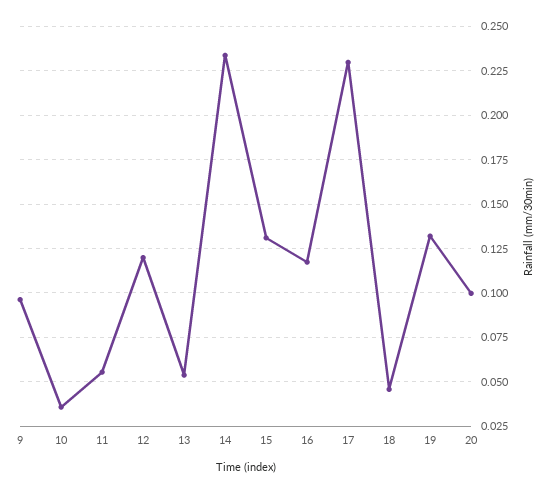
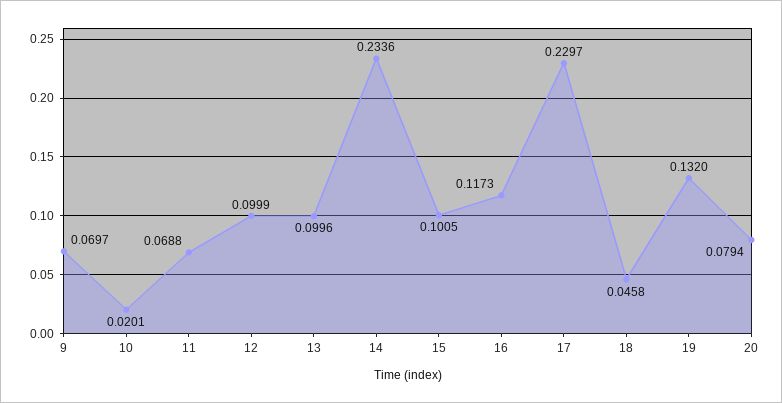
  {
-   "9": 0.095,
+   "9": 0.0697,
-   "10": 0.035,
+   "10": 0.0201,
-   "11": 0.055,
+   "11": 0.0688,
-   "12": 0.12,
+   "12": 0.0999,
-   "13": 0.055,
+   "13": 0.0996,
    "14": 0.2336,
-   "15": 0.13,
+   "15": 0.1005,
    "16": 0.1173,
    "17": 0.2297,
    "18": 0.0458,
    "19": 0.132,
-   "20": 0.1
+   "20": 0.0794
  }

